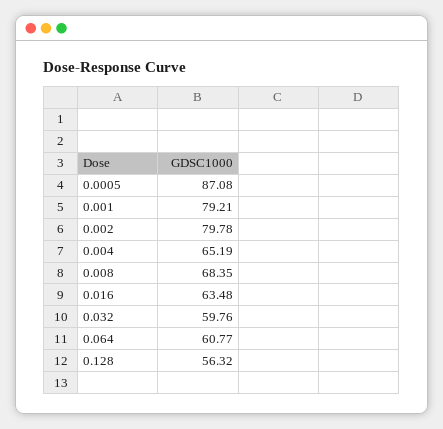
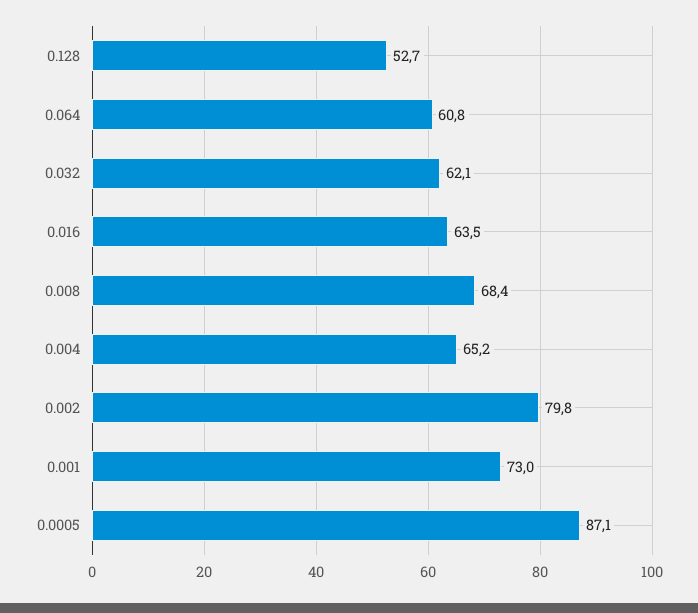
  {
    "0.0005": 87.08,
-   "0.001": 79.21,
+   "0.001": 73,
    "0.002": 79.78,
    "0.004": 65.19,
    "0.008": 68.35,
    "0.016": 63.48,
-   "0.032": 59.76,
+   "0.032": 62.1,
    "0.064": 60.77,
-   "0.128": 56.32
+   "0.128": 52.7
  }

